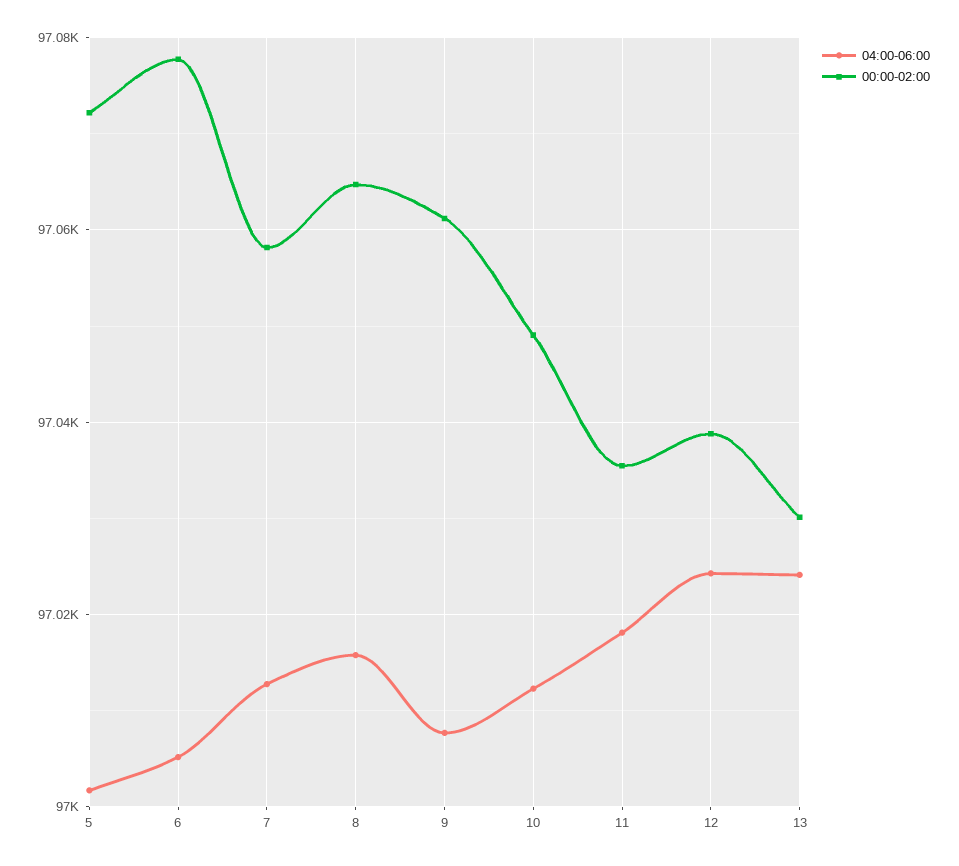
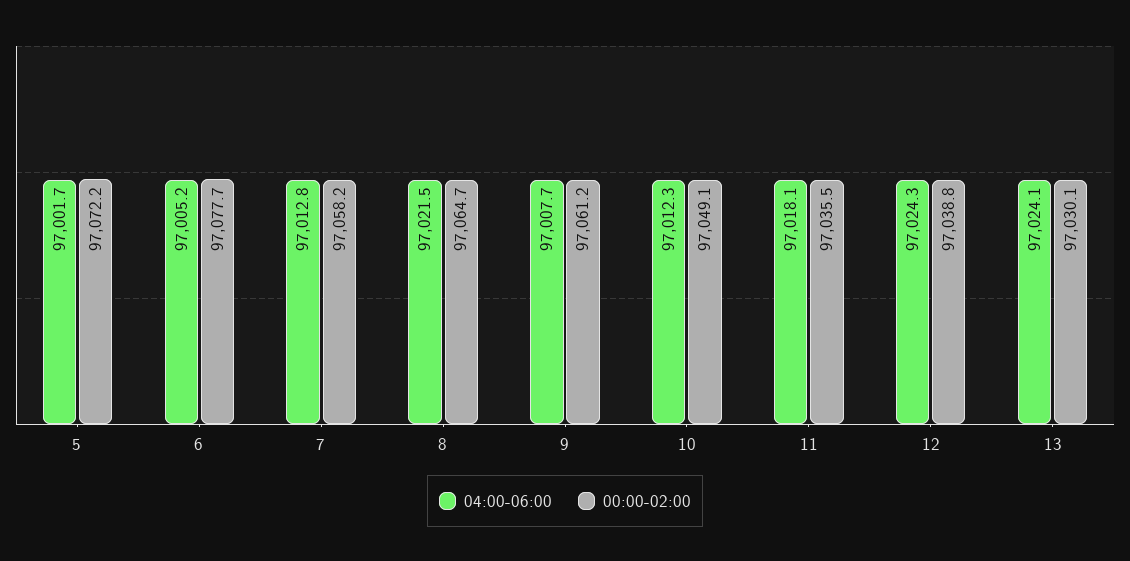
  {
    "04:00-06:00": {
      "5": 97001.7,
      "6": 97005.2,
      "7": 97012.8,
-     "8": 97016,
+     "8": 97021.5,
      "9": 97007.7,
      "10": 97012.3,
      "11": 97018.1,
      "12": 97024.3,
      "13": 97024.1
    },
    "00:00-02:00": {
      "5": 97072.2,
      "6": 97077.7,
      "7": 97058.2,
      "8": 97064.7,
      "9": 97061.2,
      "10": 97049.1,
      "11": 97035.5,
      "12": 97038.8,
      "13": 97030.1
    }
  }

